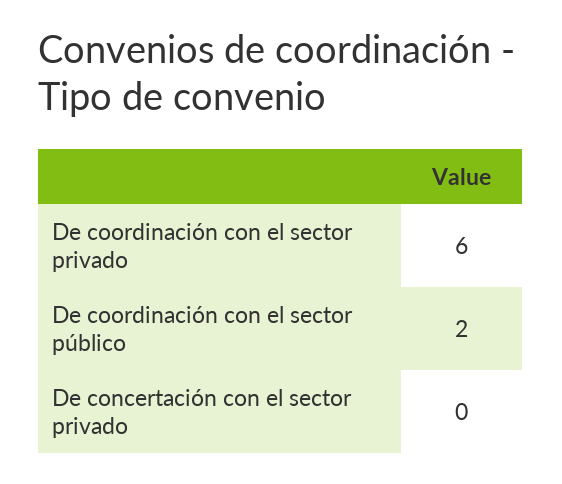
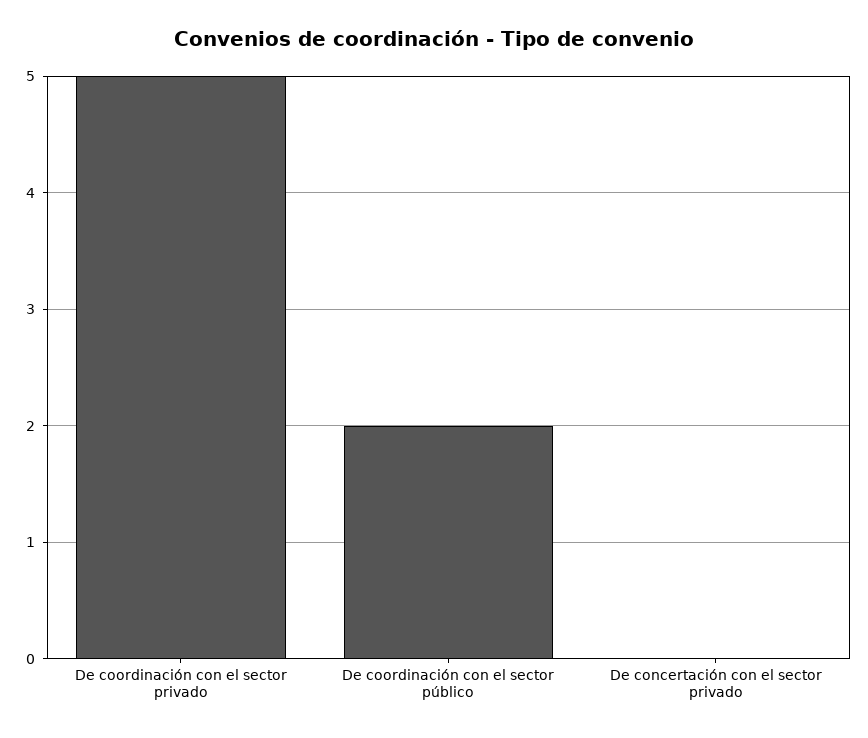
  {
-   "De coordinación con el sector privado": 6,
+   "De coordinación con el sector privado": 5,
    "De coordinación con el sector público": 2,
    "De concertación con el sector privado": 0
  }

